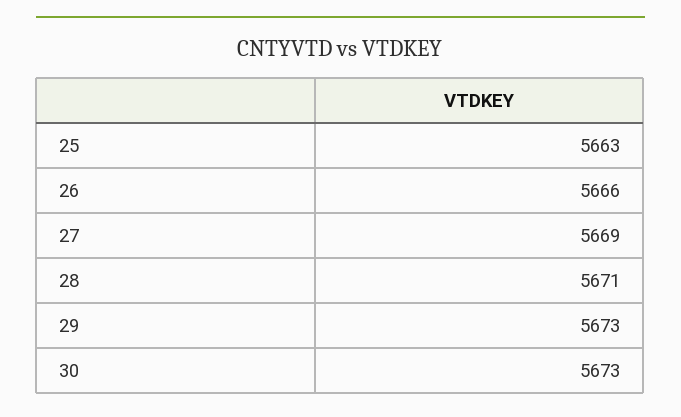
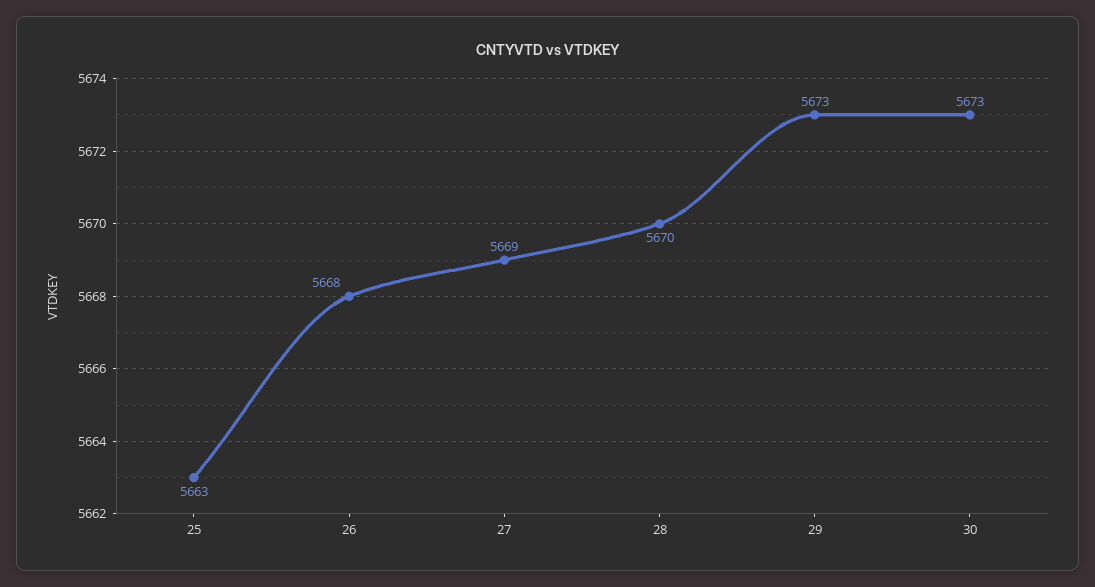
  {
    "25": 5663,
-   "26": 5666,
+   "26": 5668,
    "27": 5669,
-   "28": 5671,
+   "28": 5670,
    "29": 5673,
    "30": 5673
  }

